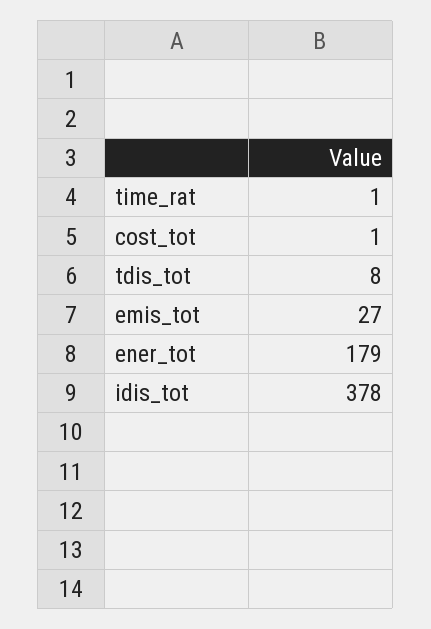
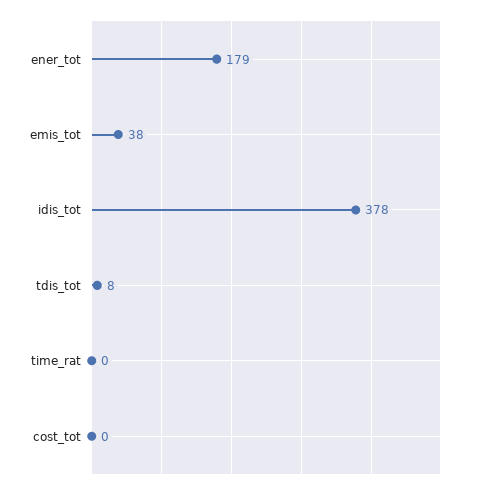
  {
-   "time_rat": 1,
+   "time_rat": 0,
-   "cost_tot": 1,
+   "cost_tot": 0,
    "tdis_tot": 8,
-   "emis_tot": 27,
+   "emis_tot": 38,
    "ener_tot": 179,
    "idis_tot": 378
  }

